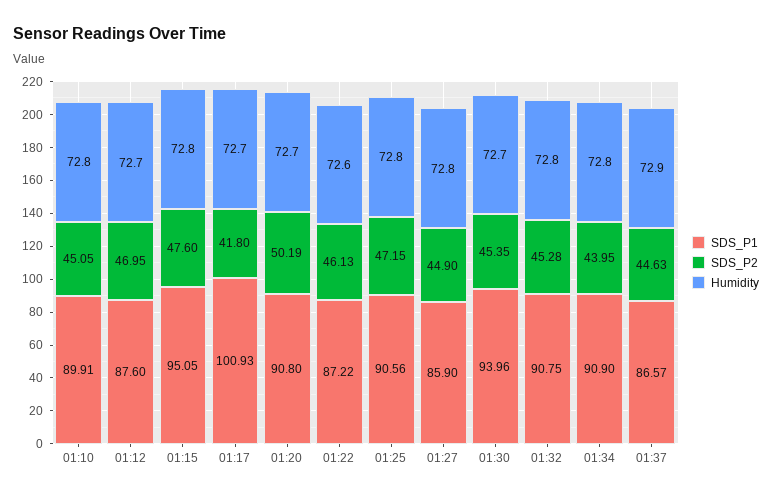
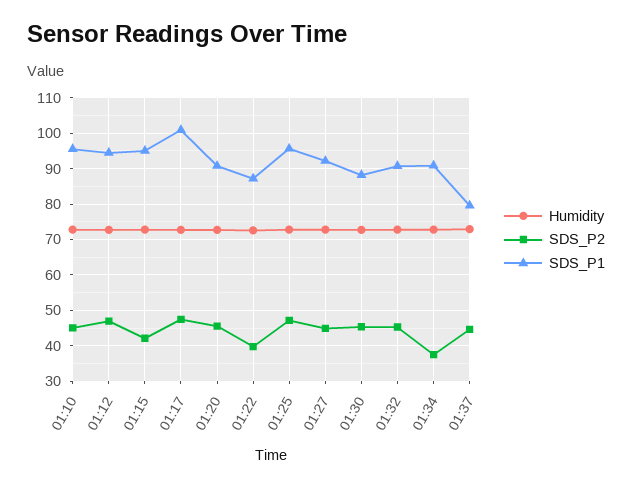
  {
    "SDS_P1": {
-     "01:10": 89.91,
+     "01:10": 96,
-     "01:12": 87.6,
+     "01:12": 94,
      "01:15": 95.05,
      "01:17": 100.93,
      "01:20": 90.8,
      "01:22": 87.22,
-     "01:25": 90.56,
+     "01:25": 96,
-     "01:27": 85.9,
+     "01:27": 92,
-     "01:30": 93.96,
+     "01:30": 88,
      "01:32": 90.75,
      "01:34": 90.9,
-     "01:37": 86.57
+     "01:37": 80
    },
    "SDS_P2": {
      "01:10": 45.05,
      "01:12": 46.95,
-     "01:15": 47.6,
+     "01:15": 42,
-     "01:17": 41.8,
+     "01:17": 48,
-     "01:20": 50.19,
+     "01:20": 46,
-     "01:22": 46.13,
+     "01:22": 40,
      "01:25": 47.15,
      "01:27": 44.9,
      "01:30": 45.35,
      "01:32": 45.28,
-     "01:34": 43.95,
+     "01:34": 38,
      "01:37": 44.63
    },
    "Humidity": {
      "01:10": 72.8,
      "01:12": 72.7,
      "01:15": 72.8,
      "01:17": 72.7,
      "01:20": 72.7,
      "01:22": 72.6,
      "01:25": 72.8,
      "01:27": 72.8,
      "01:30": 72.7,
      "01:32": 72.8,
      "01:34": 72.8,
      "01:37": 72.9
    }
  }

